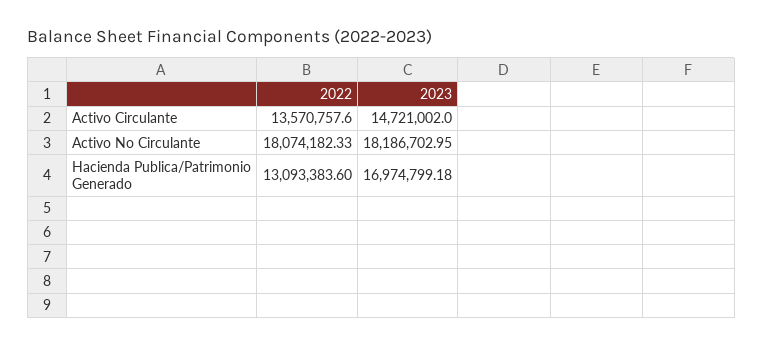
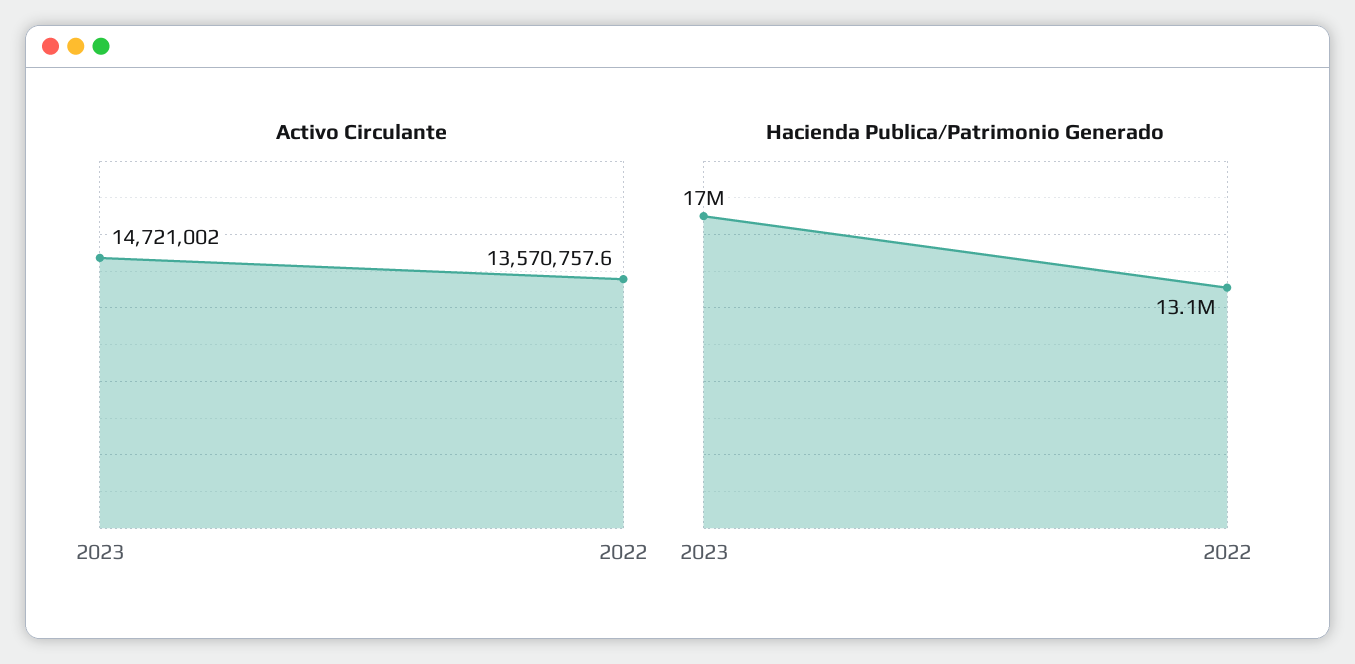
  {
    "Activo Circulante": {
      "2022": 13570757.6,
      "2023": 14721002
    },
-   "Activo No Circulante": {
-     "2022": 18074182.33,
-     "2023": 18186702.95
-   },
    "Hacienda Publica/Patrimonio Generado": {
      "2022": 13093383.6,
      "2023": 16974799.18
    }
  }

